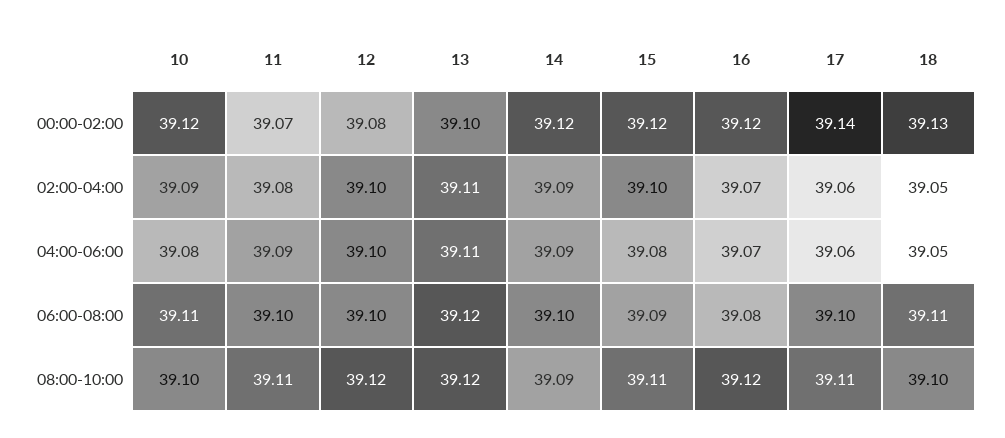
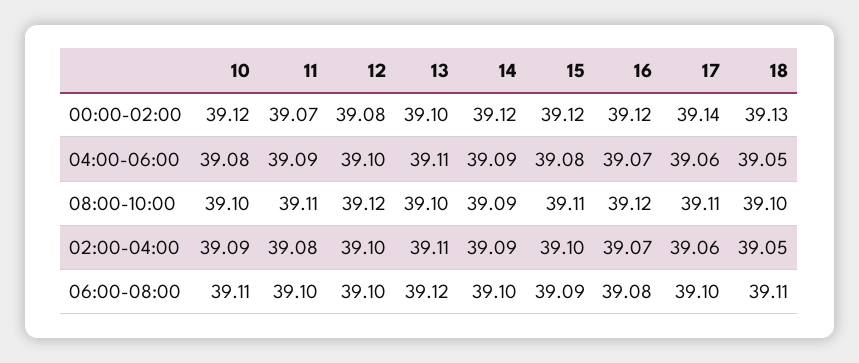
  {
    "10": {
      "00:00-02:00": 39.12,
      "02:00-04:00": 39.09,
      "04:00-06:00": 39.08,
      "06:00-08:00": 39.11,
      "08:00-10:00": 39.1
    },
    "11": {
      "00:00-02:00": 39.07,
      "02:00-04:00": 39.08,
      "04:00-06:00": 39.09,
      "06:00-08:00": 39.1,
      "08:00-10:00": 39.11
    },
    "12": {
      "00:00-02:00": 39.08,
      "02:00-04:00": 39.1,
      "04:00-06:00": 39.1,
      "06:00-08:00": 39.1,
      "08:00-10:00": 39.12
    },
    "13": {
      "00:00-02:00": 39.1,
      "02:00-04:00": 39.11,
      "04:00-06:00": 39.11,
      "06:00-08:00": 39.12,
-     "08:00-10:00": 39.12
+     "08:00-10:00": 39.1
    },
    "14": {
      "00:00-02:00": 39.12,
      "02:00-04:00": 39.09,
      "04:00-06:00": 39.09,
      "06:00-08:00": 39.1,
      "08:00-10:00": 39.09
    },
    "15": {
      "00:00-02:00": 39.12,
      "02:00-04:00": 39.1,
      "04:00-06:00": 39.08,
      "06:00-08:00": 39.09,
      "08:00-10:00": 39.11
    },
    "16": {
      "00:00-02:00": 39.12,
      "02:00-04:00": 39.07,
      "04:00-06:00": 39.07,
      "06:00-08:00": 39.08,
      "08:00-10:00": 39.12
    },
    "17": {
      "00:00-02:00": 39.14,
      "02:00-04:00": 39.06,
      "04:00-06:00": 39.06,
      "06:00-08:00": 39.1,
      "08:00-10:00": 39.11
    },
    "18": {
      "00:00-02:00": 39.13,
      "02:00-04:00": 39.05,
      "04:00-06:00": 39.05,
      "06:00-08:00": 39.11,
      "08:00-10:00": 39.1
    }
  }

